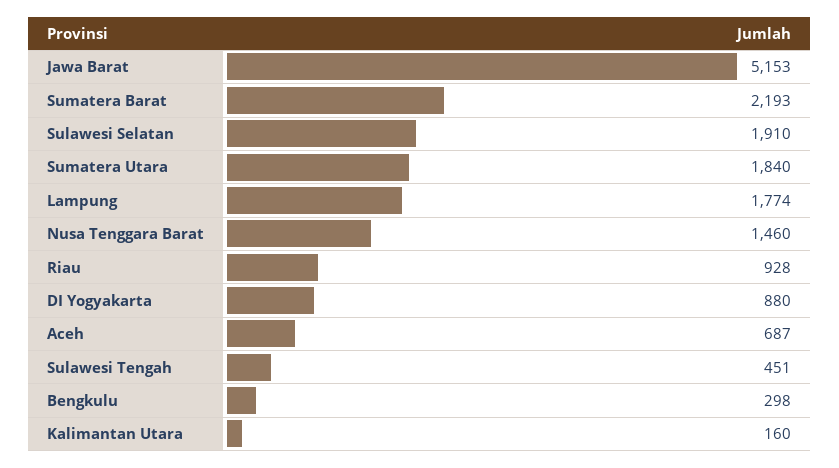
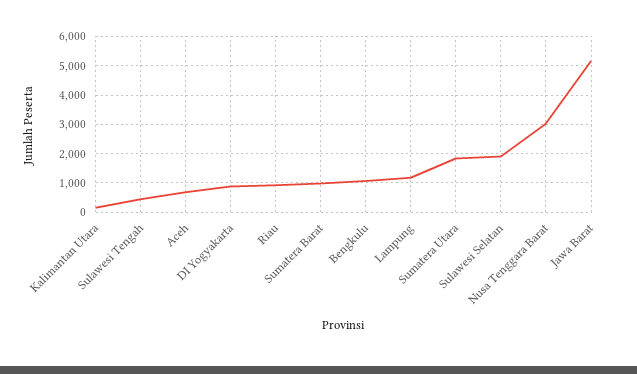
  {
    "Jawa Barat": 5153,
-   "Sumatera Barat": 2193,
+   "Sumatera Barat": 1000,
    "Sulawesi Selatan": 1910,
    "Sumatera Utara": 1840,
-   "Lampung": 1774,
+   "Lampung": 1250,
-   "Nusa Tenggara Barat": 1460,
+   "Nusa Tenggara Barat": 3000,
    "Riau": 928,
    "DI Yogyakarta": 880,
    "Aceh": 687,
    "Sulawesi Tengah": 451,
-   "Bengkulu": 298,
+   "Bengkulu": 1000,
    "Kalimantan Utara": 160
  }

